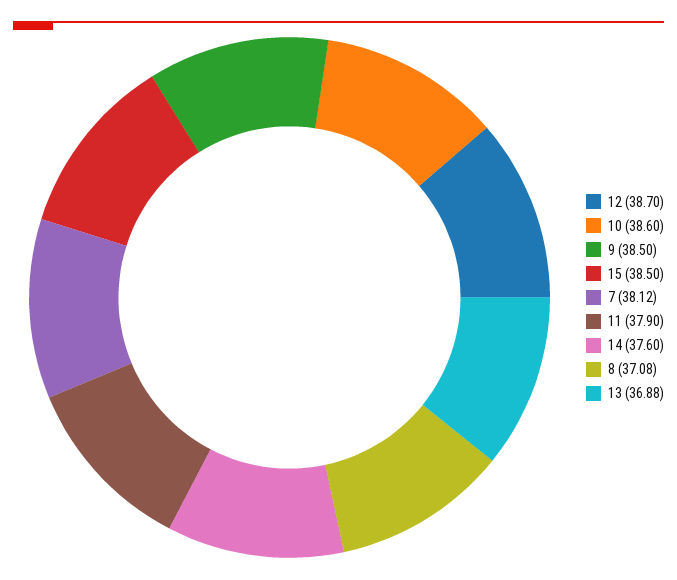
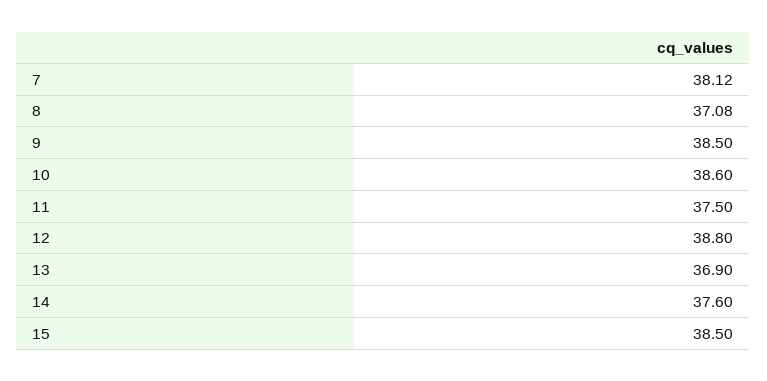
  {
-   "12": 38.7,
+   "12": 38.8,
    "10": 38.6,
    "9": 38.5,
    "15": 38.5,
    "7": 38.12,
-   "11": 37.9,
+   "11": 37.5,
    "14": 37.6,
    "8": 37.08,
-   "13": 36.88
+   "13": 36.9
  }

